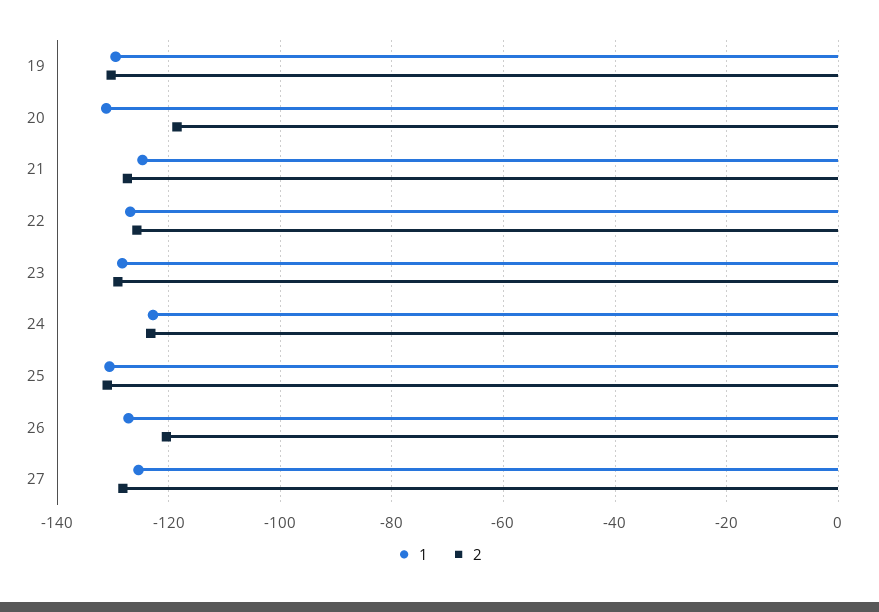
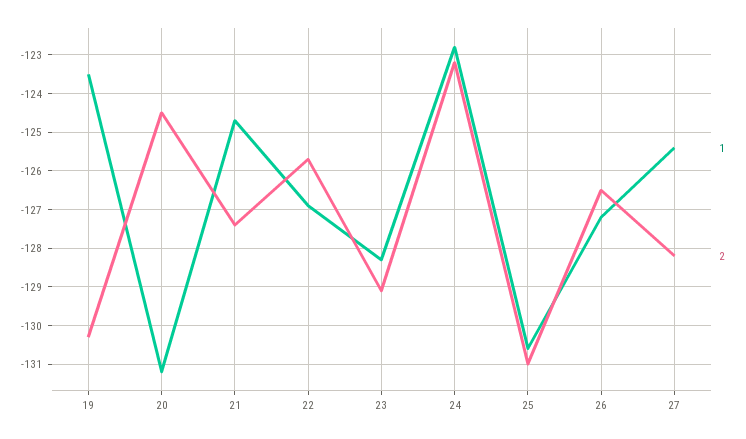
  {
    "1": {
-     "19": -130,
+     "19": -123.5,
      "20": -131,
      "21": -124.5,
      "22": -127,
      "23": -128.5,
      "24": -123,
      "25": -130.5,
      "26": -127,
      "27": -125.5
    },
    "2": {
      "19": -130.5,
-     "20": -118,
+     "20": -124.5,
      "21": -127.5,
      "22": -125.5,
      "23": -129,
      "24": -123,
      "25": -131,
-     "26": -120,
+     "26": -126.5,
      "27": -128
    }
  }

